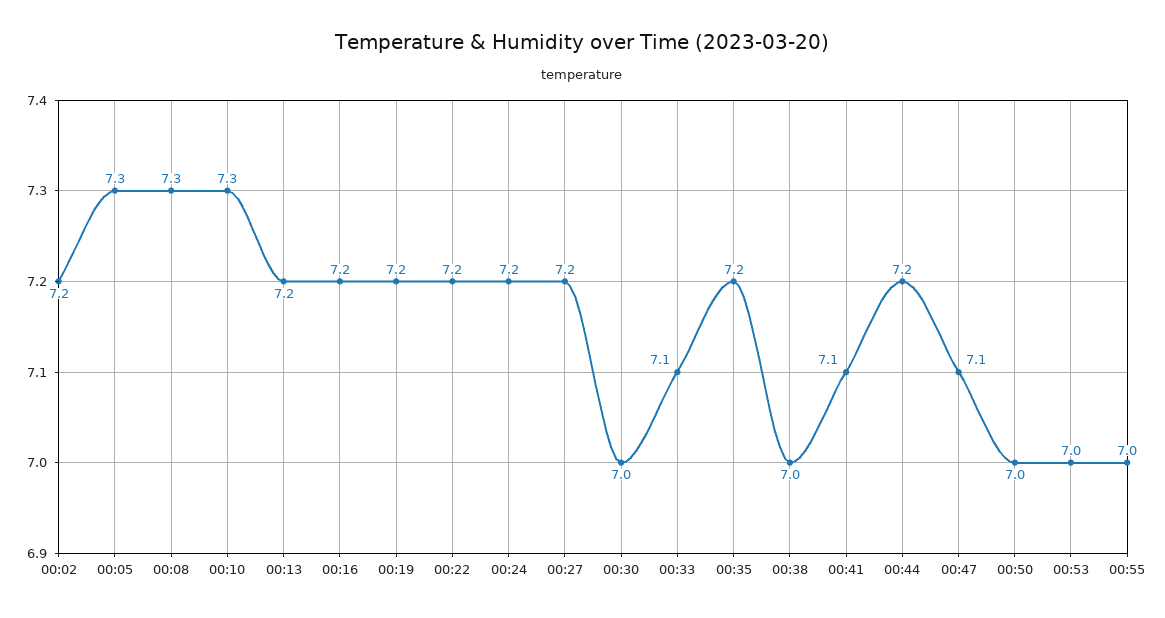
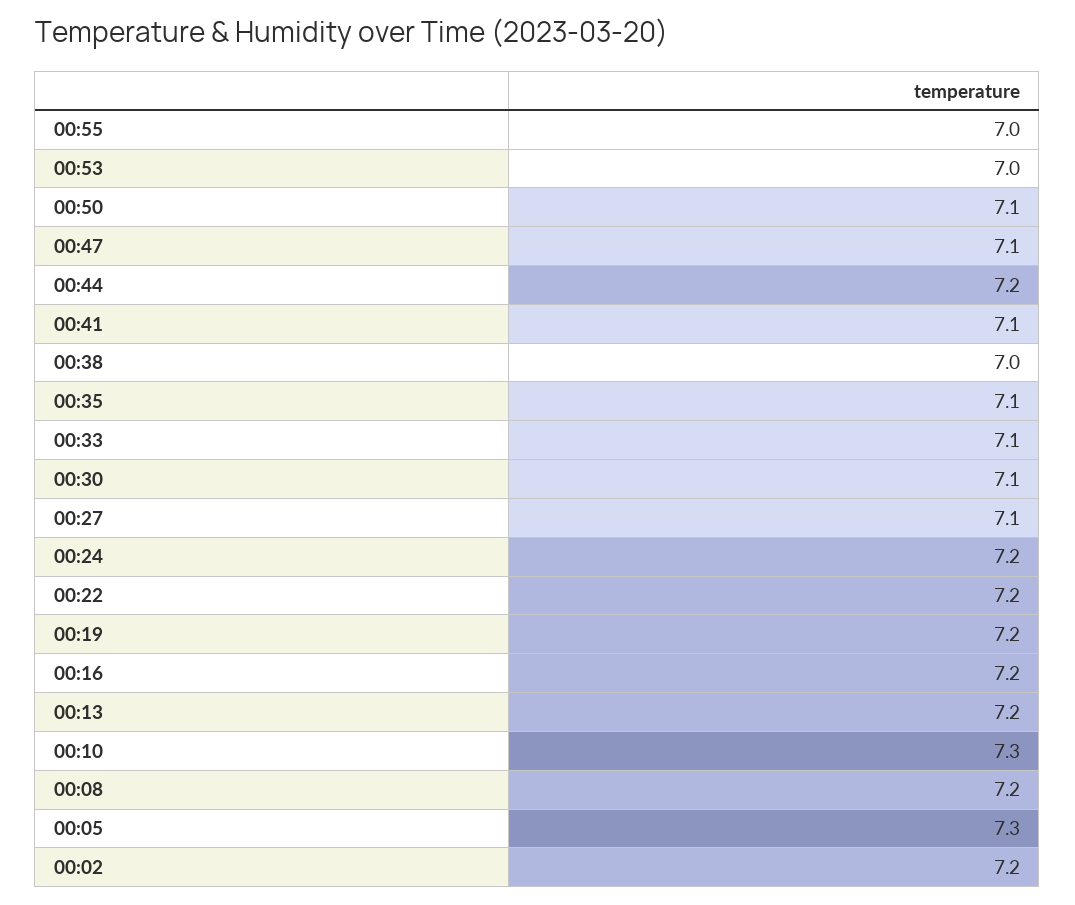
  {
    "00:02": 7.2,
    "00:05": 7.3,
-   "00:08": 7.3,
+   "00:08": 7.2,
    "00:10": 7.3,
    "00:13": 7.2,
    "00:16": 7.2,
    "00:19": 7.2,
    "00:22": 7.2,
    "00:24": 7.2,
-   "00:27": 7.2,
+   "00:27": 7.1,
-   "00:30": 7,
+   "00:30": 7.1,
    "00:33": 7.1,
-   "00:35": 7.2,
+   "00:35": 7.1,
    "00:38": 7,
    "00:41": 7.1,
    "00:44": 7.2,
    "00:47": 7.1,
-   "00:50": 7,
+   "00:50": 7.1,
    "00:53": 7,
    "00:55": 7
  }

